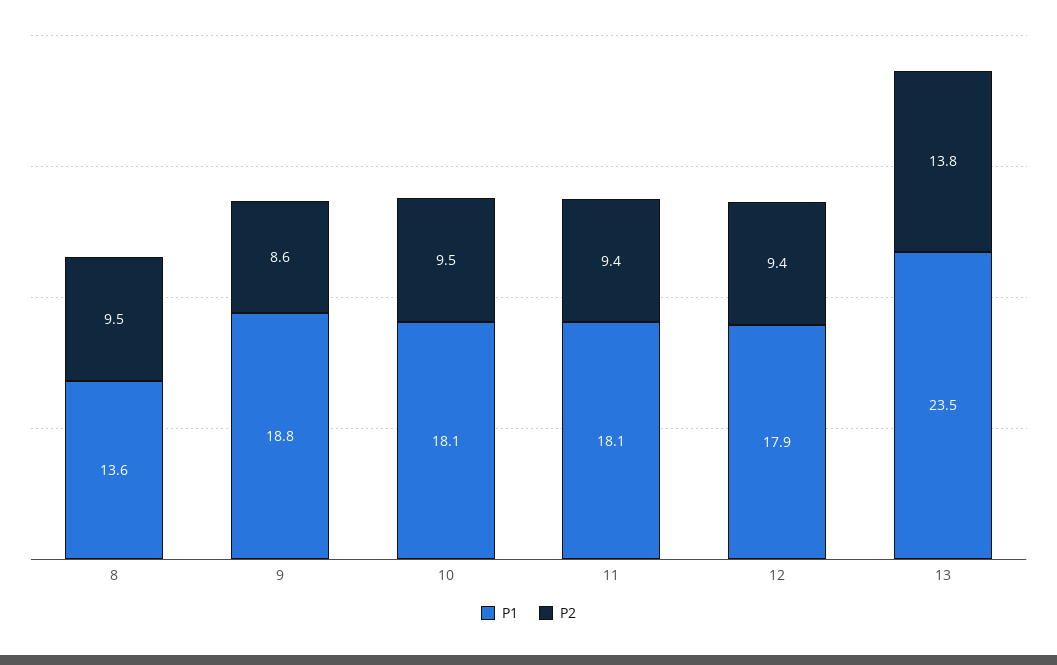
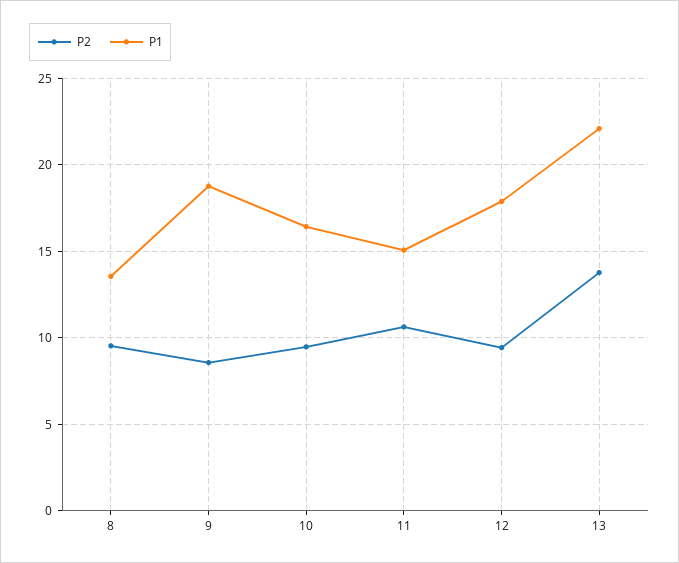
  {
    "P1": {
      "8": 13.6,
      "9": 18.8,
-     "10": 18.1,
+     "10": 16.5,
-     "11": 18.1,
+     "11": 15,
      "12": 17.9,
-     "13": 23.5
+     "13": 22
    },
    "P2": {
      "8": 9.5,
      "9": 8.6,
      "10": 9.5,
-     "11": 9.4,
+     "11": 10.5,
      "12": 9.4,
      "13": 13.8
    }
  }

